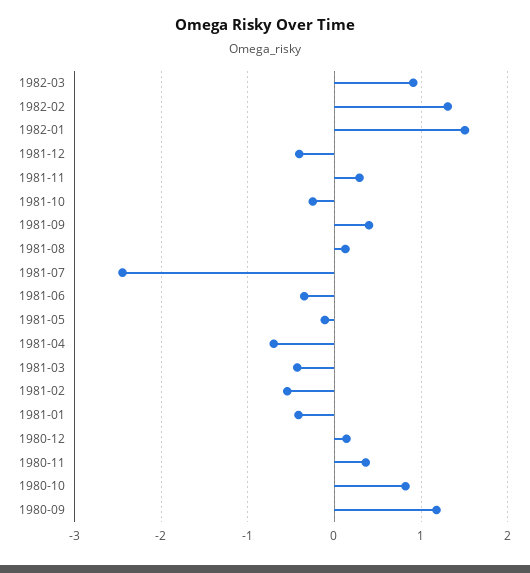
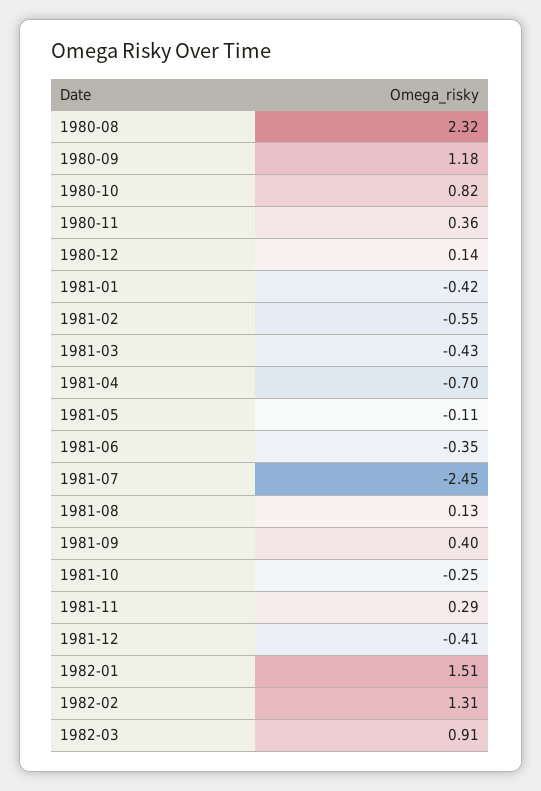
  {
    "1982-03": 0.91,
    "1982-02": 1.31,
    "1982-01": 1.51,
    "1981-12": -0.41,
    "1981-11": 0.29,
    "1981-10": -0.25,
    "1981-09": 0.4,
    "1981-08": 0.13,
    "1981-07": -2.45,
    "1981-06": -0.35,
    "1981-05": -0.11,
    "1981-04": -0.7,
    "1981-03": -0.43,
    "1981-02": -0.55,
    "1981-01": -0.42,
    "1980-12": 0.14,
    "1980-11": 0.36,
    "1980-10": 0.82,
-   "1980-09": 1.18
+   "1980-09": 1.18,
+   "1980-08": 2.32
  }

